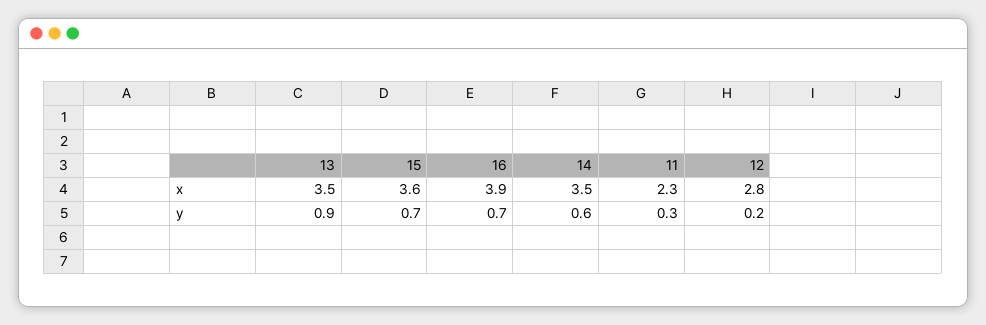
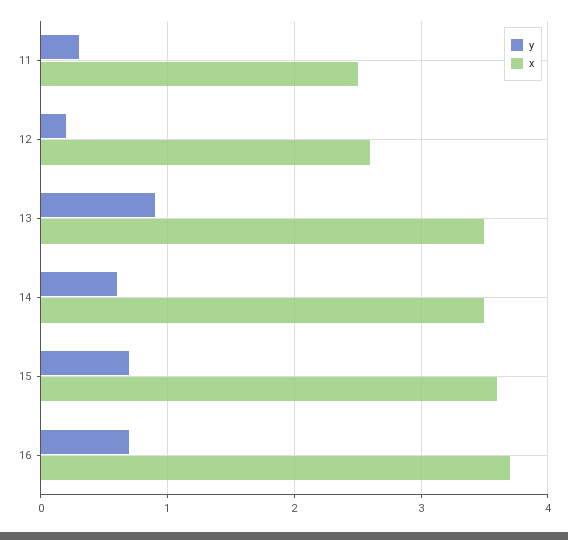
  {
    "x": {
      "13": 3.5,
      "15": 3.6,
-     "16": 3.9,
+     "16": 3.7,
      "14": 3.5,
-     "11": 2.3,
+     "11": 2.5,
-     "12": 2.8
+     "12": 2.6
    },
    "y": {
      "13": 0.9,
      "15": 0.7,
      "16": 0.7,
      "14": 0.6,
      "11": 0.3,
      "12": 0.2
    }
  }

